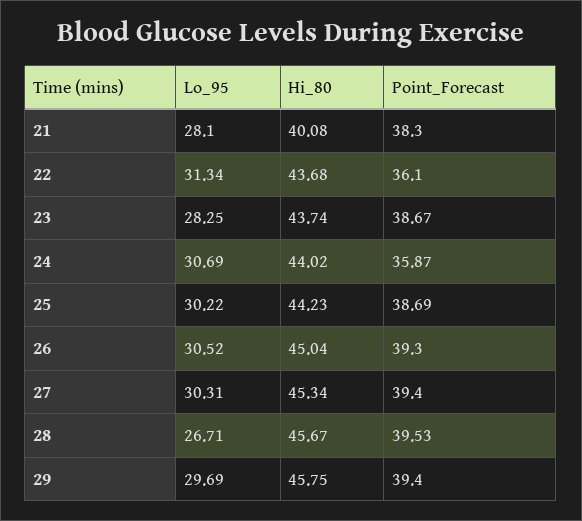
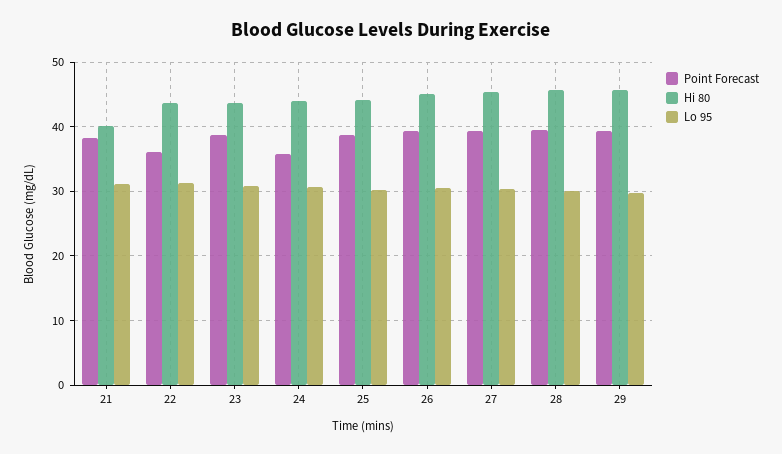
  {
    "Lo_95": {
-     "21": 28.1,
+     "21": 31,
      "22": 31.34,
-     "23": 28.25,
+     "23": 31,
      "24": 30.69,
      "25": 30.22,
      "26": 30.52,
      "27": 30.31,
-     "28": 26.71,
+     "28": 30,
      "29": 29.69
    },
    "Hi_80": {
      "21": 40.08,
      "22": 43.68,
      "23": 43.74,
      "24": 44.02,
      "25": 44.23,
      "26": 45.04,
      "27": 45.34,
      "28": 45.67,
      "29": 45.75
    },
    "Point_Forecast": {
      "21": 38.3,
      "22": 36.1,
      "23": 38.67,
      "24": 35.87,
      "25": 38.69,
      "26": 39.3,
      "27": 39.4,
      "28": 39.53,
      "29": 39.4
    }
  }

